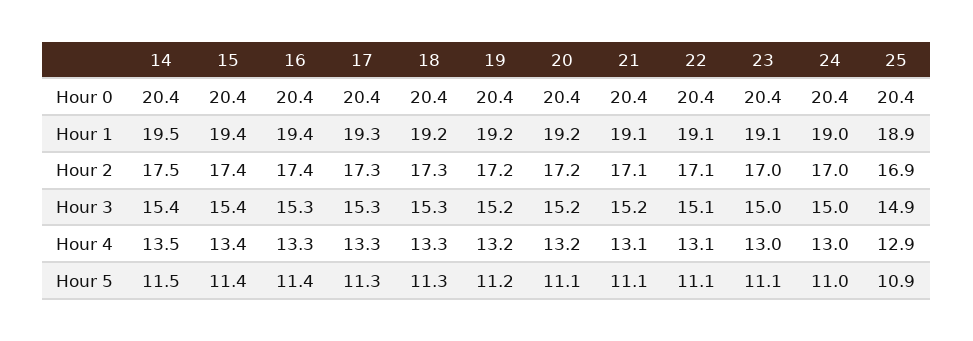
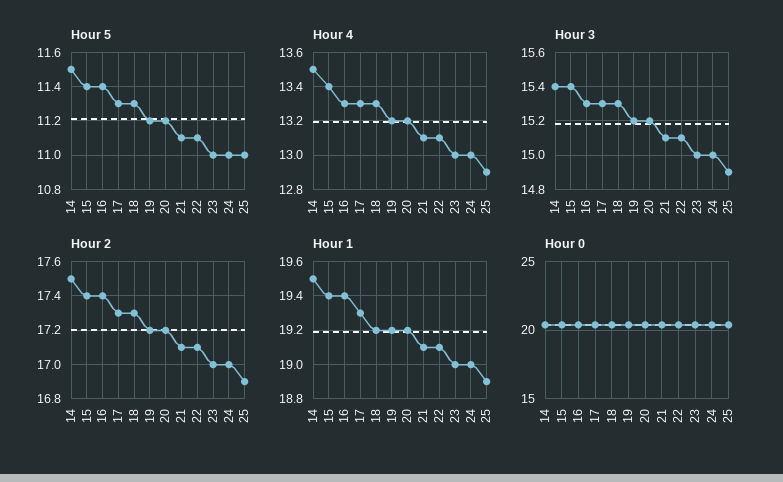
  {
    "Hour 0": {
      "14": 20.4,
      "15": 20.4,
      "16": 20.4,
      "17": 20.4,
      "18": 20.4,
      "19": 20.4,
      "20": 20.4,
      "21": 20.4,
      "22": 20.4,
      "23": 20.4,
      "24": 20.4,
      "25": 20.4
    },
    "Hour 1": {
      "14": 19.5,
      "15": 19.4,
      "16": 19.4,
      "17": 19.3,
      "18": 19.2,
      "19": 19.2,
      "20": 19.2,
      "21": 19.1,
      "22": 19.1,
-     "23": 19.1,
+     "23": 19,
      "24": 19,
      "25": 18.9
    },
    "Hour 2": {
      "14": 17.5,
      "15": 17.4,
      "16": 17.4,
      "17": 17.3,
      "18": 17.3,
      "19": 17.2,
      "20": 17.2,
      "21": 17.1,
      "22": 17.1,
      "23": 17,
      "24": 17,
      "25": 16.9
    },
    "Hour 3": {
      "14": 15.4,
      "15": 15.4,
      "16": 15.3,
      "17": 15.3,
      "18": 15.3,
      "19": 15.2,
      "20": 15.2,
-     "21": 15.2,
+     "21": 15.1,
      "22": 15.1,
      "23": 15,
      "24": 15,
      "25": 14.9
    },
    "Hour 4": {
      "14": 13.5,
      "15": 13.4,
      "16": 13.3,
      "17": 13.3,
      "18": 13.3,
      "19": 13.2,
      "20": 13.2,
      "21": 13.1,
      "22": 13.1,
      "23": 13,
      "24": 13,
      "25": 12.9
    },
    "Hour 5": {
      "14": 11.5,
      "15": 11.4,
      "16": 11.4,
      "17": 11.3,
      "18": 11.3,
      "19": 11.2,
-     "20": 11.1,
+     "20": 11.2,
      "21": 11.1,
      "22": 11.1,
-     "23": 11.1,
+     "23": 11,
      "24": 11,
-     "25": 10.9
+     "25": 11
    }
  }

